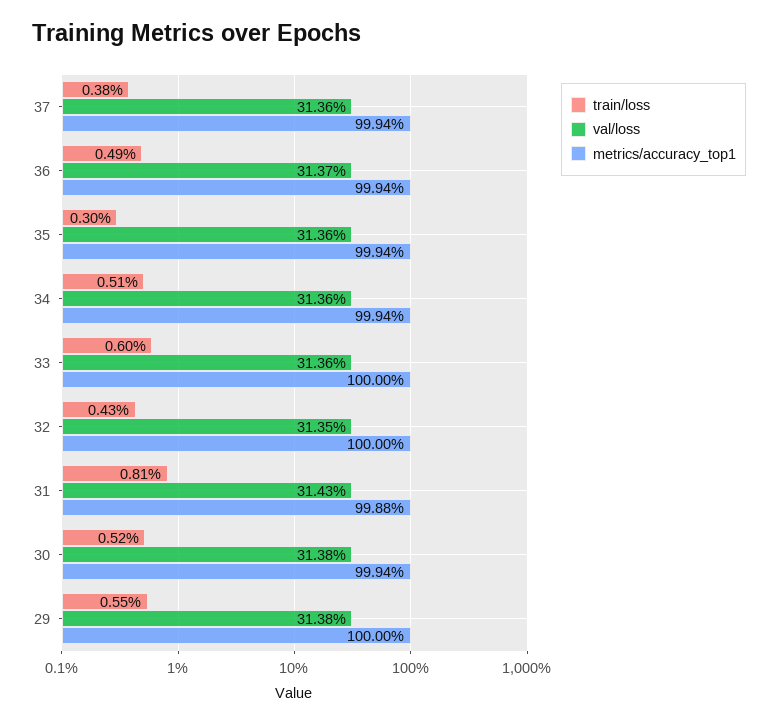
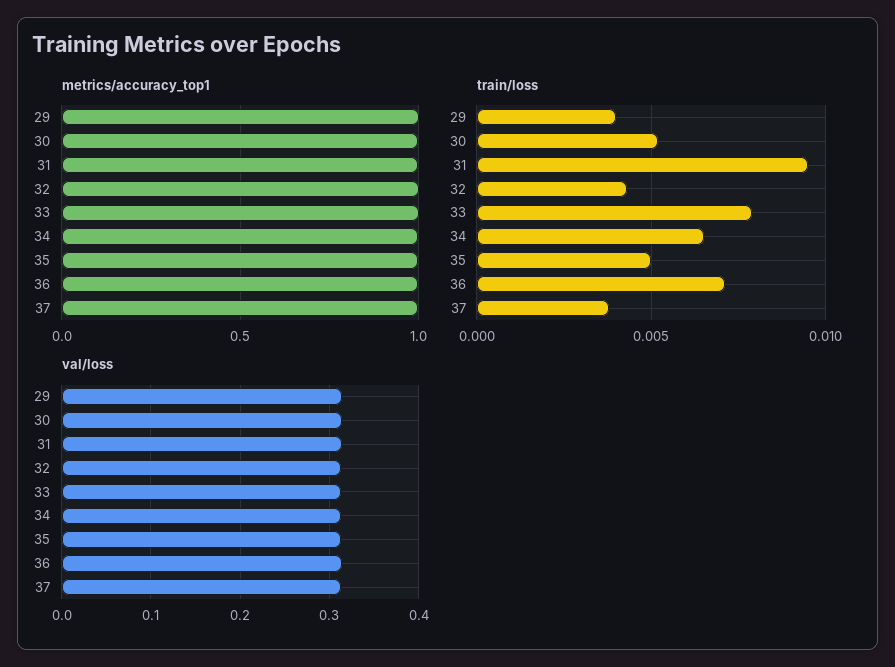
  {
    "train/loss": {
      "37": 0.0038,
-     "36": 0.0049,
+     "36": 0.007,
-     "35": 0.003,
+     "35": 0.005,
-     "34": 0.0051,
+     "34": 0.0065,
-     "33": 0.006,
+     "33": 0.008,
      "32": 0.0043,
-     "31": 0.0081,
+     "31": 0.0095,
      "30": 0.0052,
-     "29": 0.0055
+     "29": 0.004
    },
    "val/loss": {
      "37": 0.3136,
      "36": 0.3137,
      "35": 0.3136,
      "34": 0.3136,
      "33": 0.3136,
      "32": 0.3135,
      "31": 0.3143,
      "30": 0.3138,
      "29": 0.3138
    },
    "metrics/accuracy_top1": {
      "37": 0.9994,
      "36": 0.9994,
      "35": 0.9994,
      "34": 0.9994,
      "33": 1,
      "32": 1,
      "31": 0.9988,
      "30": 0.9994,
      "29": 1
    }
  }

